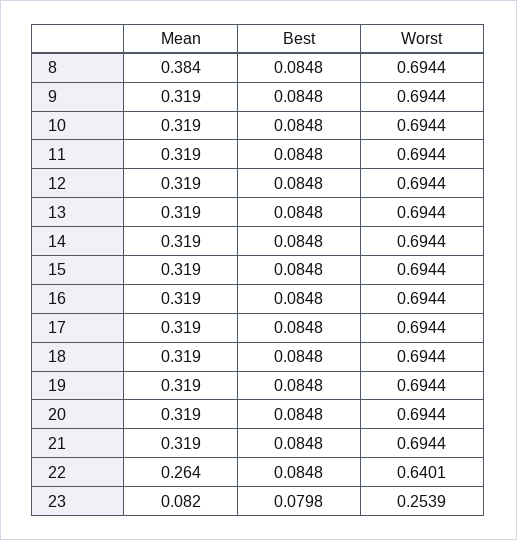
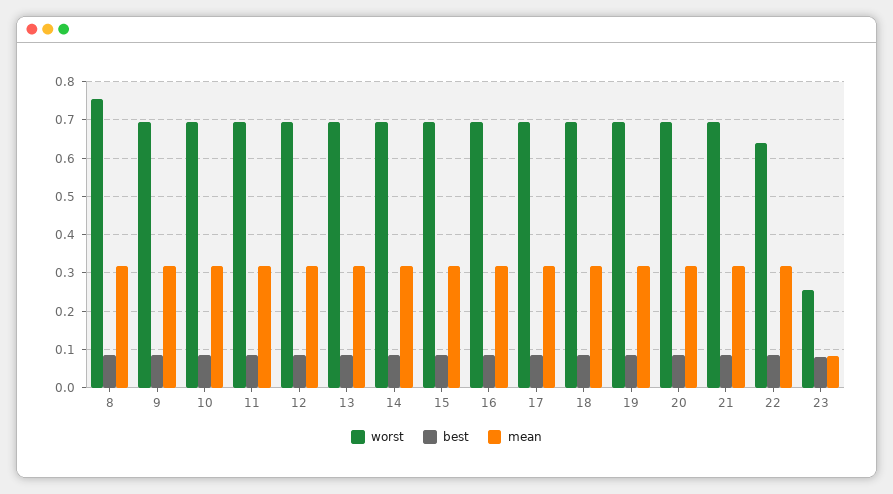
  {
    "Mean": {
-     "8": 0.384,
+     "8": 0.32,
      "9": 0.319,
      "10": 0.319,
      "11": 0.319,
      "12": 0.319,
      "13": 0.319,
      "14": 0.319,
      "15": 0.319,
      "16": 0.319,
      "17": 0.319,
      "18": 0.319,
      "19": 0.319,
      "20": 0.319,
      "21": 0.319,
-     "22": 0.264,
+     "22": 0.32,
      "23": 0.082
    },
    "Best": {
      "8": 0.0848,
      "9": 0.0848,
      "10": 0.0848,
      "11": 0.0848,
      "12": 0.0848,
      "13": 0.0848,
      "14": 0.0848,
      "15": 0.0848,
      "16": 0.0848,
      "17": 0.0848,
      "18": 0.0848,
      "19": 0.0848,
      "20": 0.0848,
      "21": 0.0848,
      "22": 0.0848,
      "23": 0.0798
    },
    "Worst": {
-     "8": 0.6944,
+     "8": 0.76,
      "9": 0.6944,
      "10": 0.6944,
      "11": 0.6944,
      "12": 0.6944,
      "13": 0.6944,
      "14": 0.6944,
      "15": 0.6944,
      "16": 0.6944,
      "17": 0.6944,
      "18": 0.6944,
      "19": 0.6944,
      "20": 0.6944,
      "21": 0.6944,
      "22": 0.6401,
      "23": 0.2539
    }
  }

